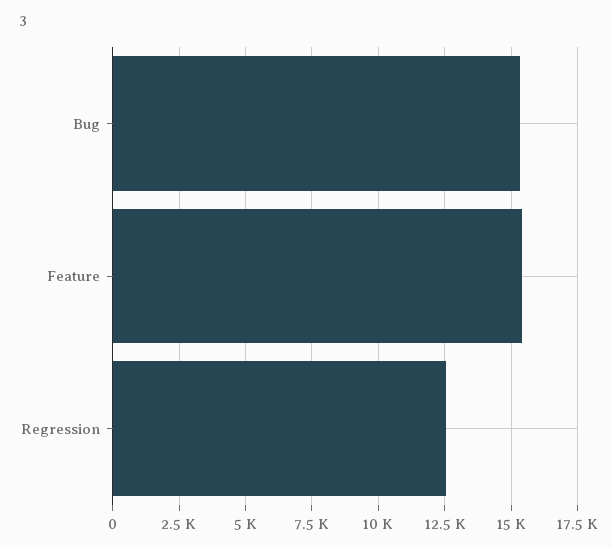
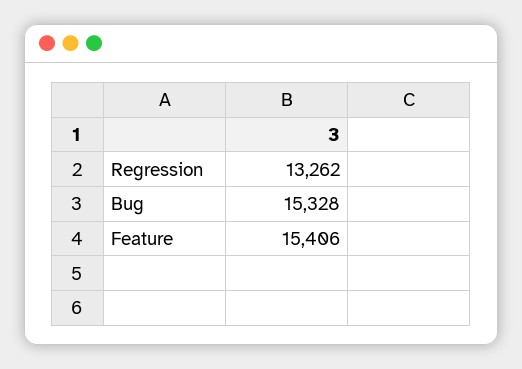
  {
    "Bug": 15328,
    "Feature": 15406,
-   "Regression": 12500
+   "Regression": 13262
  }

